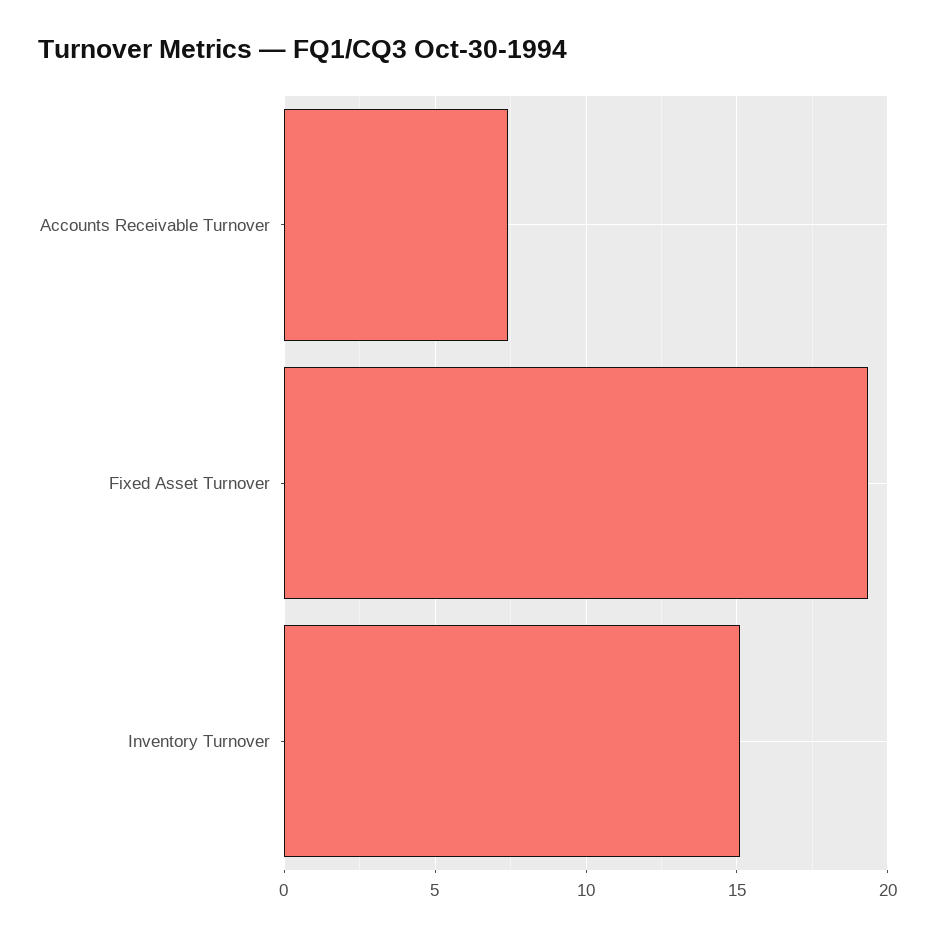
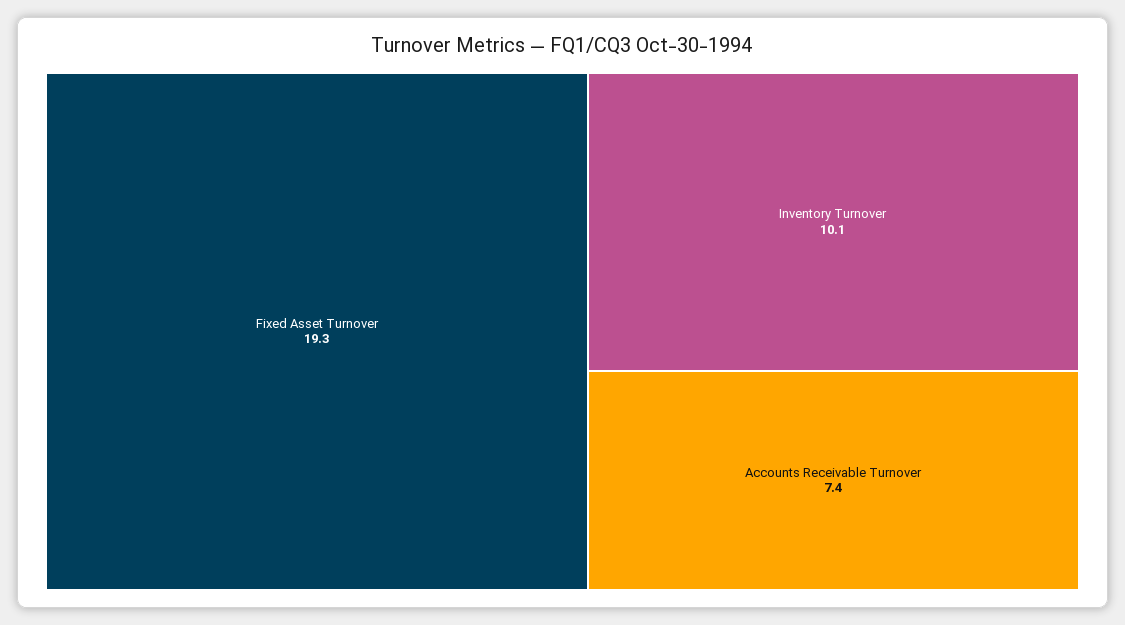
  {
    "Accounts Receivable Turnover": 7.4,
    "Fixed Asset Turnover": 19.3,
-   "Inventory Turnover": 15
+   "Inventory Turnover": 10.1
  }

